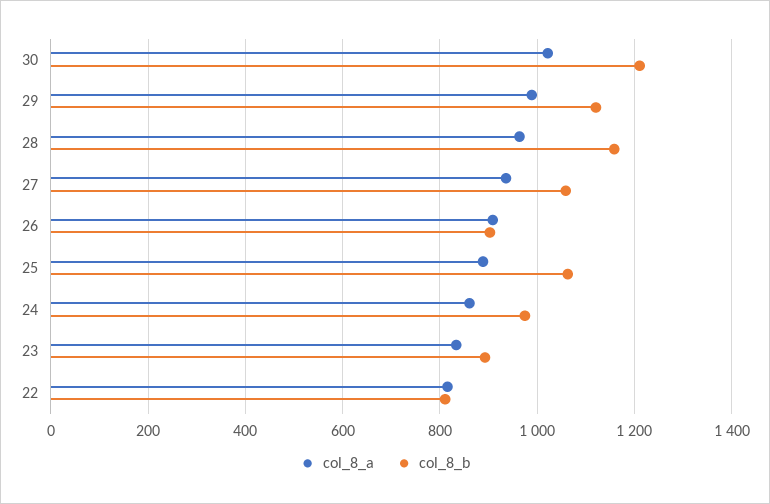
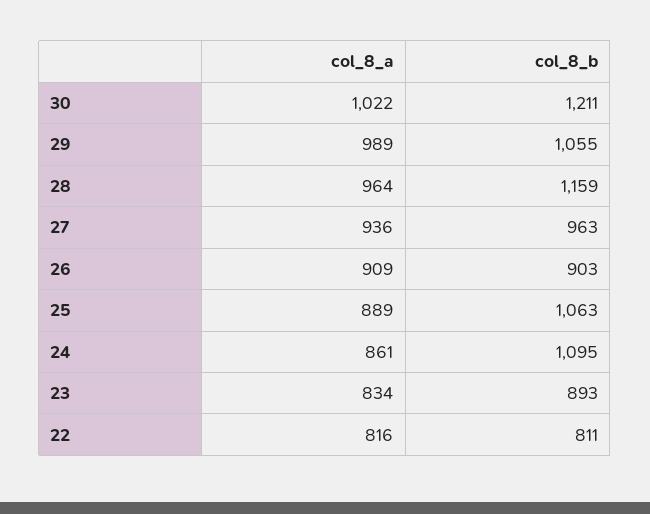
  {
    "col_8_a": {
      "30": 1022,
      "29": 989,
      "28": 964,
      "27": 936,
      "26": 909,
      "25": 889,
      "24": 861,
      "23": 834,
      "22": 816
    },
    "col_8_b": {
      "30": 1211,
-     "29": 1120,
+     "29": 1055,
      "28": 1159,
-     "27": 1060,
+     "27": 963,
      "26": 903,
      "25": 1063,
-     "24": 980,
+     "24": 1095,
      "23": 893,
      "22": 811
    }
  }

